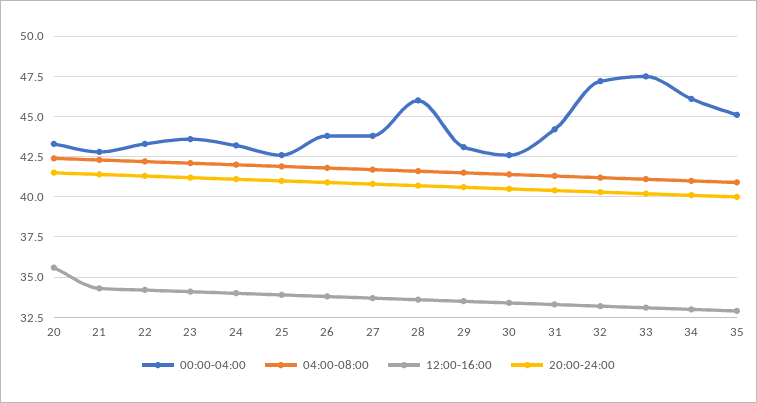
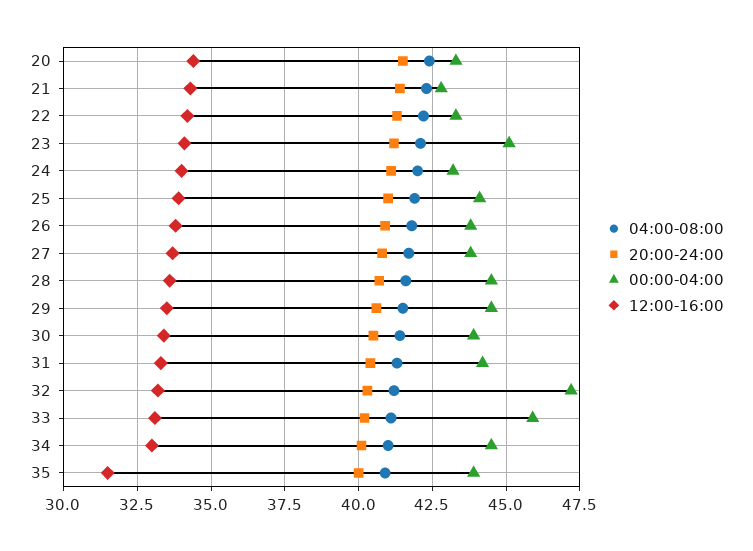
  {
    "00:00-04:00": {
      "20": 43.5,
      "21": 43,
      "22": 43.5,
-     "23": 43.5,
+     "23": 45,
      "24": 43,
-     "25": 42.5,
+     "25": 44,
      "26": 44,
      "27": 44,
-     "28": 46,
+     "28": 44.5,
-     "29": 43,
+     "29": 44.5,
-     "30": 42.5,
+     "30": 44,
      "31": 44,
      "32": 47,
-     "33": 47.5,
+     "33": 46,
-     "34": 46,
+     "34": 44.5,
-     "35": 45
+     "35": 44
    },
    "04:00-08:00": {
      "20": 42.5,
      "21": 42.5,
      "22": 42,
      "23": 42,
      "24": 42,
      "25": 42,
      "26": 42,
      "27": 41.5,
      "28": 41.5,
      "29": 41.5,
      "30": 41.5,
      "31": 41.5,
      "32": 41,
      "33": 41,
      "34": 41,
      "35": 41
    },
    "12:00-16:00": {
-     "20": 35.5,
+     "20": 34.5,
      "21": 34.5,
      "22": 34,
      "23": 34,
      "24": 34,
      "25": 34,
      "26": 34,
      "27": 33.5,
      "28": 33.5,
      "29": 33.5,
      "30": 33.5,
      "31": 33.5,
      "32": 33,
      "33": 33,
      "34": 33,
-     "35": 33
+     "35": 31.5
    },
    "20:00-24:00": {
      "20": 41.5,
      "21": 41.5,
      "22": 41.5,
      "23": 41,
      "24": 41,
      "25": 41,
      "26": 41,
      "27": 41,
      "28": 40.5,
      "29": 40.5,
      "30": 40.5,
      "31": 40.5,
      "32": 40.5,
      "33": 40,
      "34": 40,
      "35": 40
    }
  }

